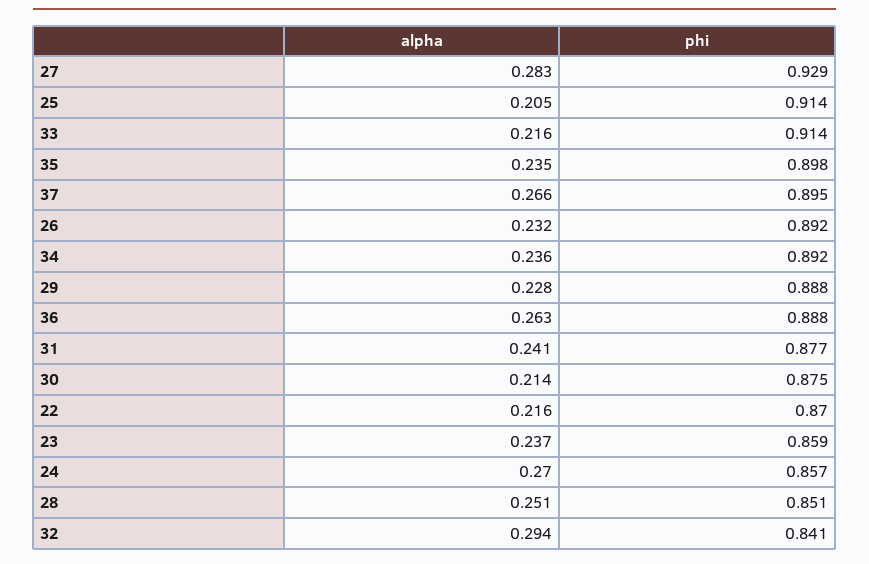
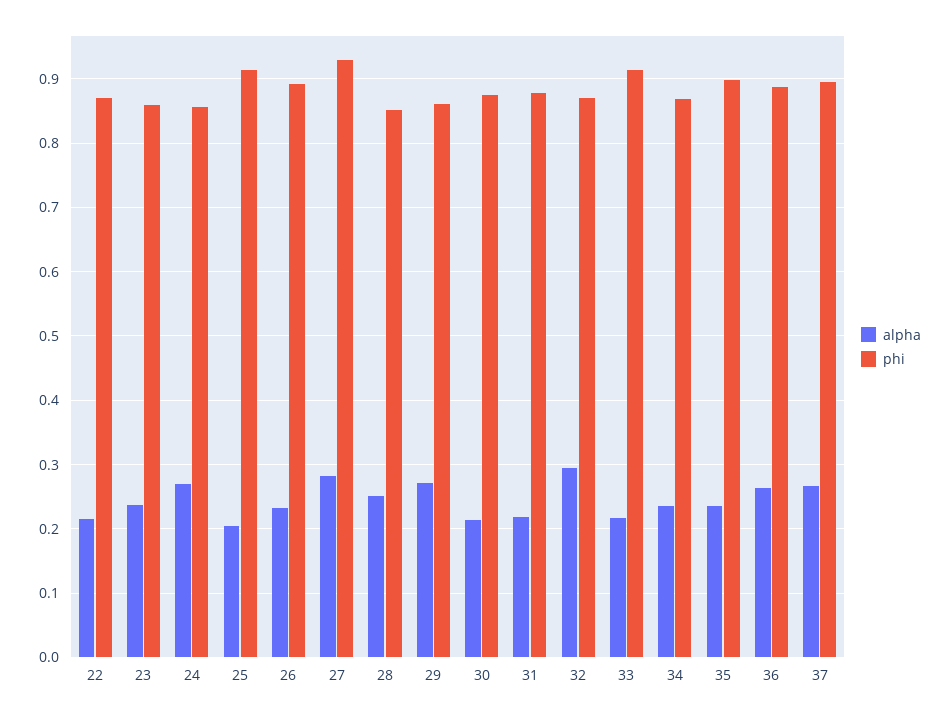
  {
    "alpha": {
      "27": 0.283,
      "25": 0.205,
      "33": 0.216,
      "35": 0.235,
      "37": 0.266,
      "26": 0.232,
      "34": 0.236,
-     "29": 0.228,
+     "29": 0.27,
      "36": 0.263,
-     "31": 0.241,
+     "31": 0.22,
      "30": 0.214,
      "22": 0.216,
      "23": 0.237,
      "24": 0.27,
      "28": 0.251,
      "32": 0.294
    },
    "phi": {
      "27": 0.929,
      "25": 0.914,
      "33": 0.914,
      "35": 0.898,
      "37": 0.895,
      "26": 0.892,
-     "34": 0.892,
+     "34": 0.87,
-     "29": 0.888,
+     "29": 0.86,
      "36": 0.888,
      "31": 0.877,
      "30": 0.875,
      "22": 0.87,
      "23": 0.859,
      "24": 0.857,
      "28": 0.851,
-     "32": 0.841
+     "32": 0.87
    }
  }

